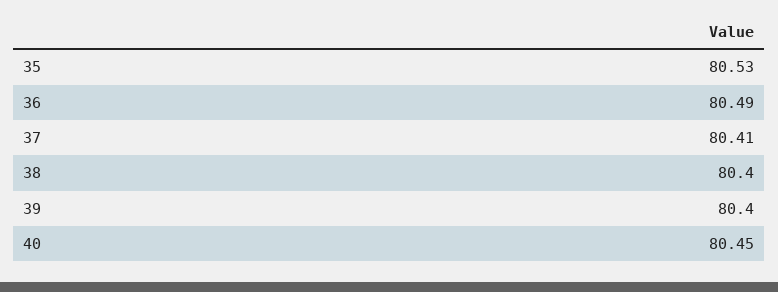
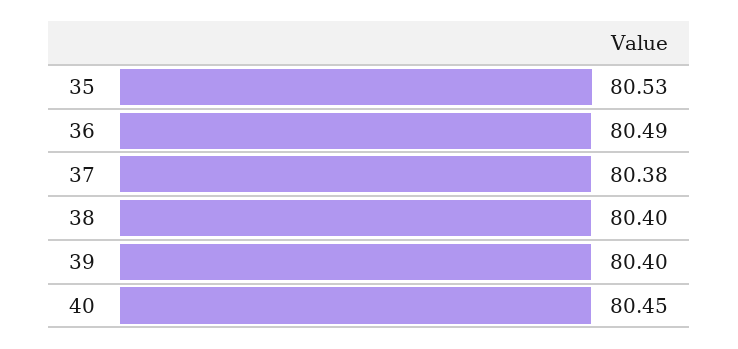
  {
    "35": 80.53,
    "36": 80.49,
-   "37": 80.41,
+   "37": 80.38,
    "38": 80.4,
    "39": 80.4,
    "40": 80.45
  }

